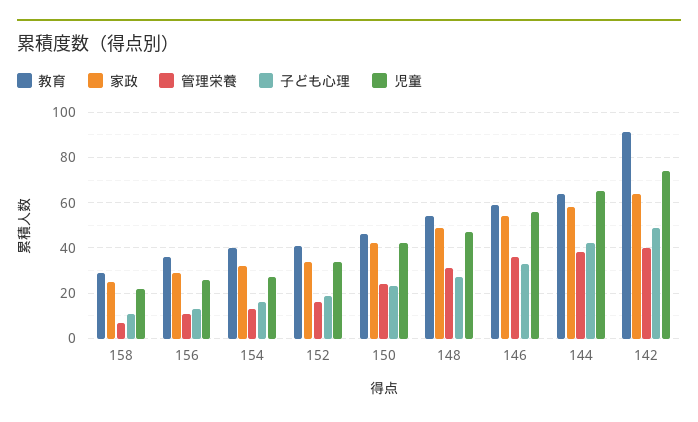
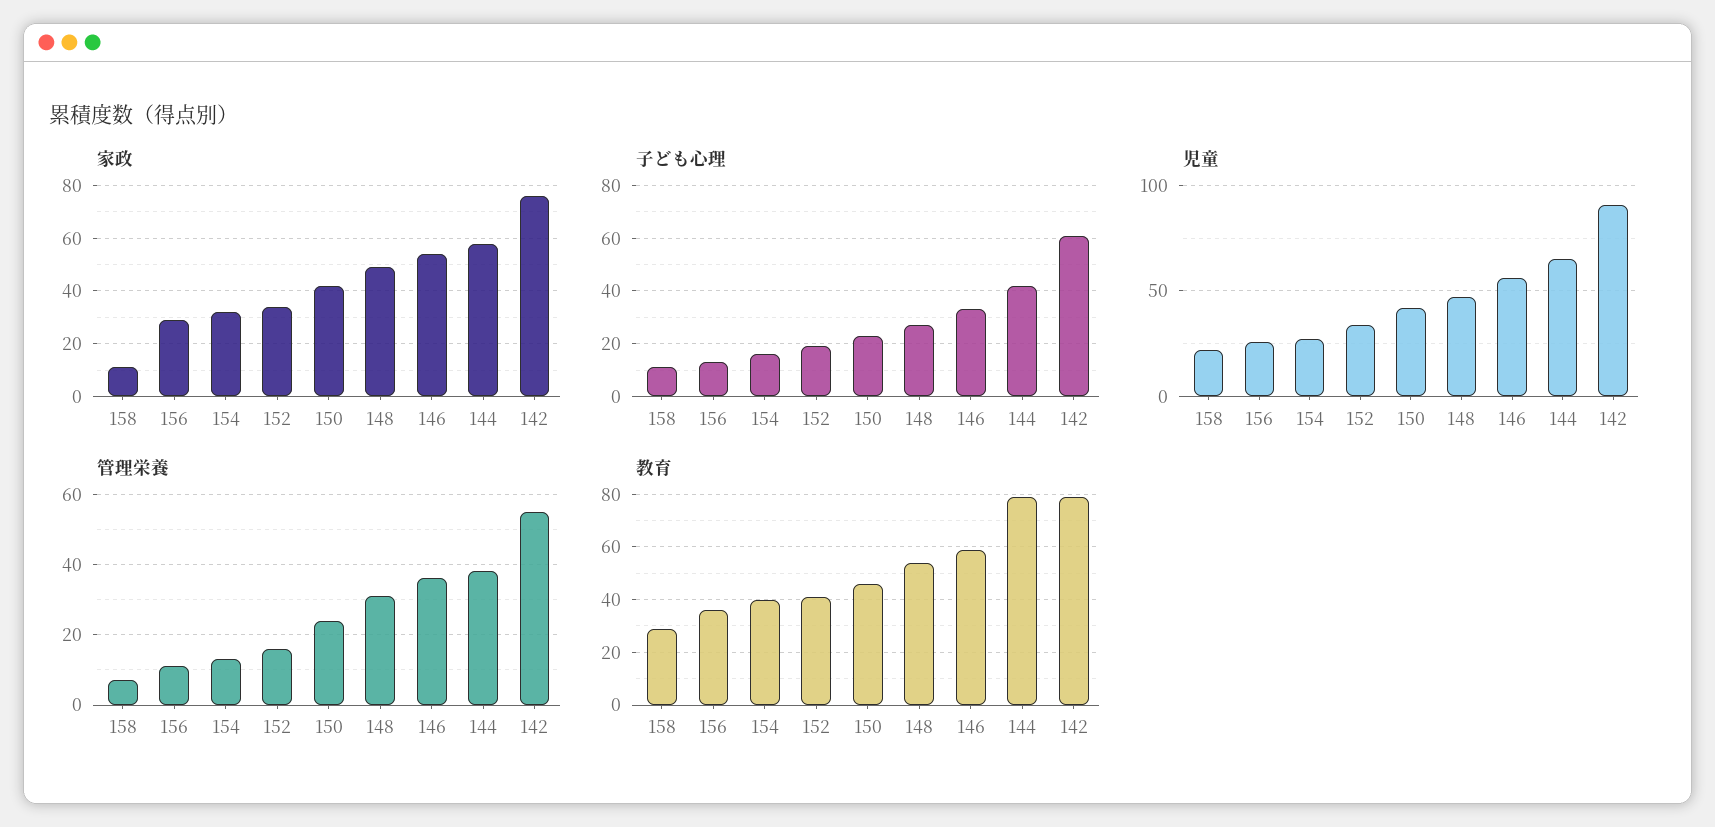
  {
    "教育": {
      "158": 30,
      "156": 35,
      "154": 40,
      "152": 40,
      "150": 45,
      "148": 55,
      "146": 60,
-     "144": 65,
+     "144": 80,
-     "142": 90
+     "142": 80
    },
    "家政": {
-     "158": 25,
+     "158": 10,
      "156": 30,
      "154": 30,
      "152": 35,
      "150": 40,
      "148": 50,
      "146": 55,
      "144": 60,
-     "142": 65
+     "142": 75
    },
    "管理栄養": {
      "158": 5,
      "156": 10,
      "154": 15,
      "152": 15,
      "150": 25,
      "148": 30,
      "146": 35,
      "144": 40,
-     "142": 40
+     "142": 55
    },
    "子ども心理": {
      "158": 10,
      "156": 15,
      "154": 15,
      "152": 20,
      "150": 25,
      "148": 25,
      "146": 35,
      "144": 40,
-     "142": 50
+     "142": 60
    },
    "児童": {
      "158": 20,
      "156": 25,
      "154": 25,
      "152": 35,
      "150": 40,
      "148": 45,
      "146": 55,
      "144": 65,
-     "142": 75
+     "142": 90
    }
  }

